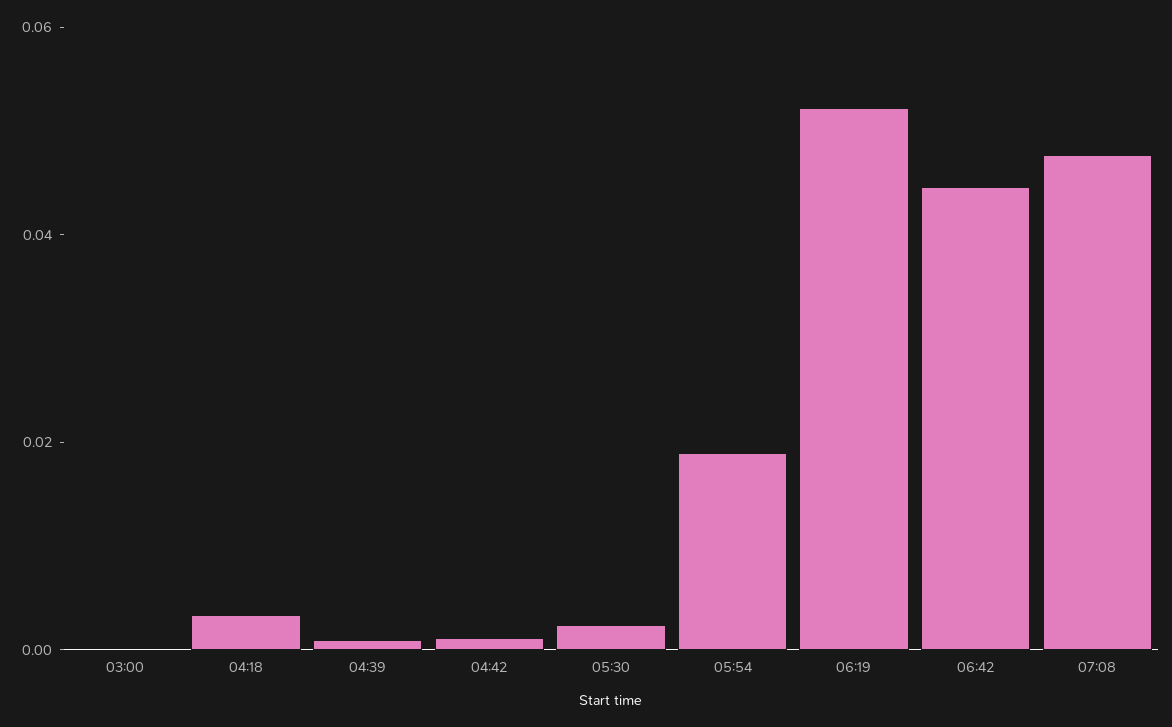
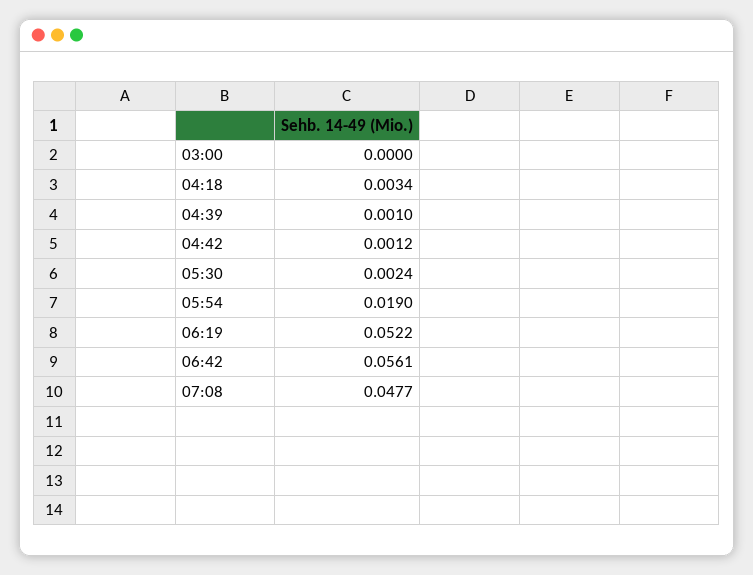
  {
    "03:00": 0,
    "04:18": 0.0034,
    "04:39": 0.001,
    "04:42": 0.0012,
    "05:30": 0.0024,
    "05:54": 0.019,
    "06:19": 0.0522,
-   "06:42": 0.045,
+   "06:42": 0.0561,
    "07:08": 0.0477
  }

